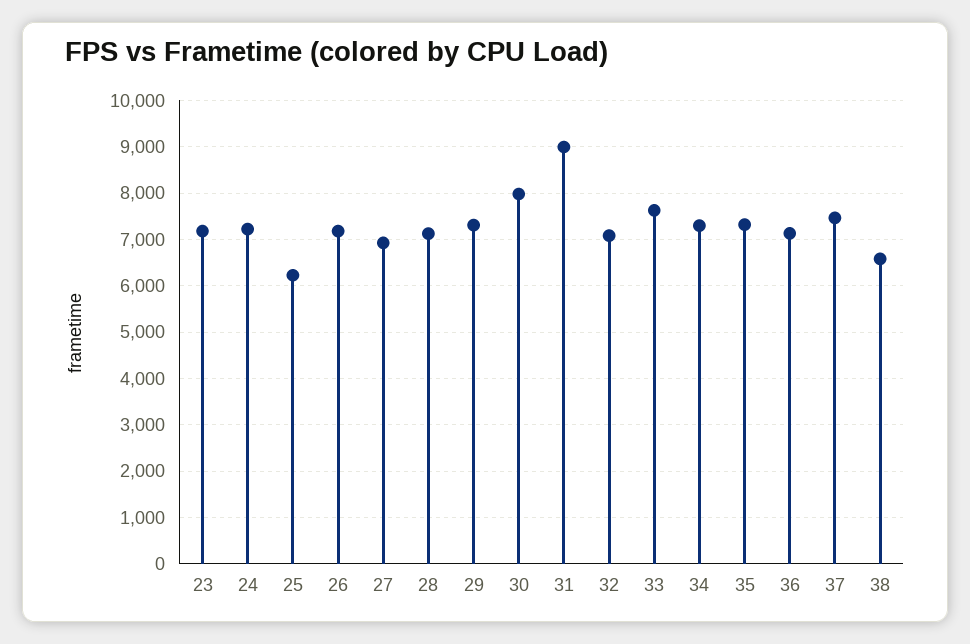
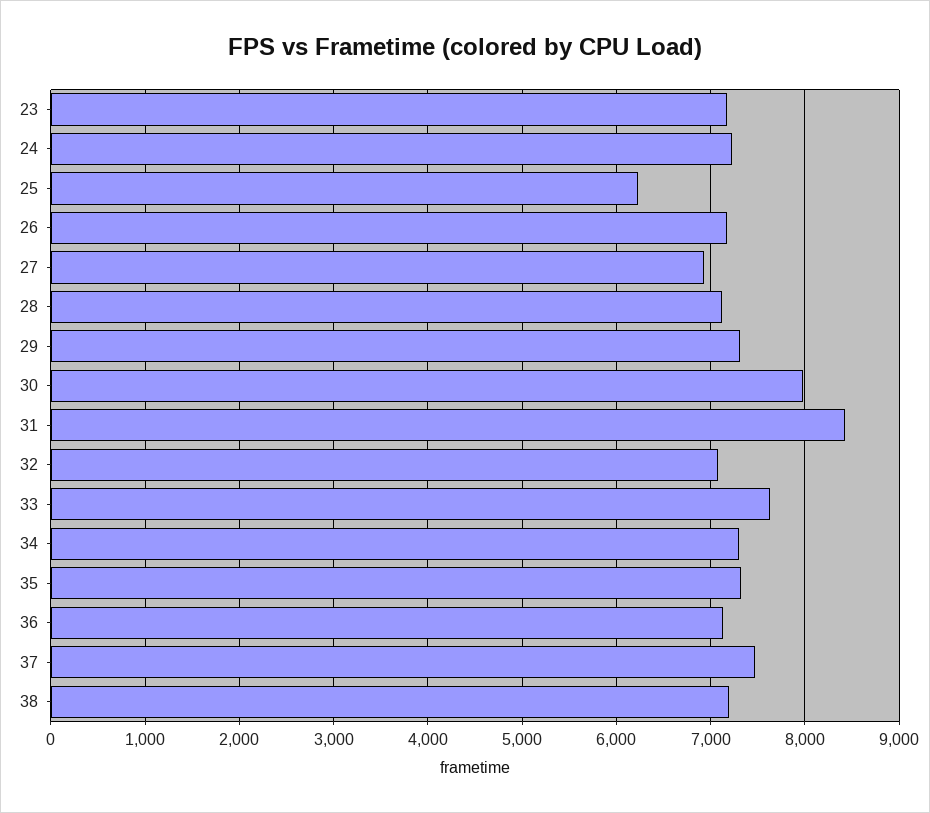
  {
    "23": 7200,
    "24": 7200,
    "25": 6200,
    "26": 7200,
    "27": 6900,
    "28": 7100,
    "29": 7300,
    "30": 8000,
-   "31": 9000,
+   "31": 8400,
    "32": 7100,
    "33": 7600,
    "34": 7300,
    "35": 7300,
    "36": 7100,
    "37": 7500,
-   "38": 6600
+   "38": 7200
  }

